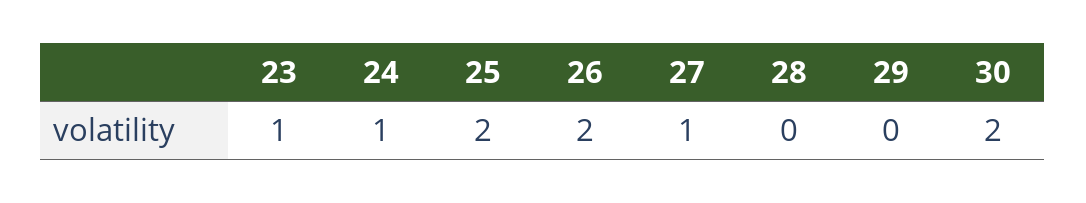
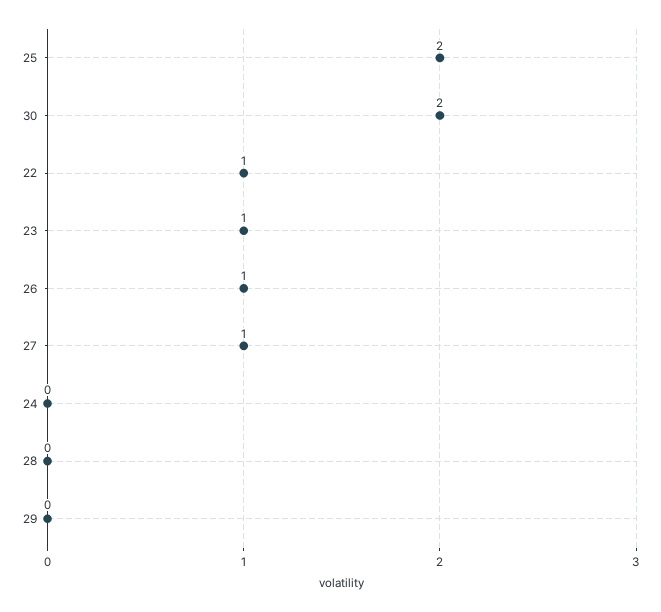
  {
    "23": 1,
-   "24": 1,
+   "24": 0,
    "25": 2,
-   "26": 2,
+   "26": 1,
    "27": 1,
    "28": 0,
    "29": 0,
-   "30": 2
+   "30": 2,
+   "22": 1
  }

